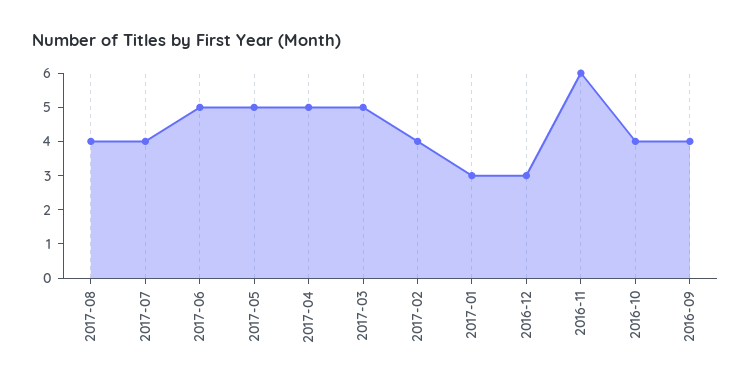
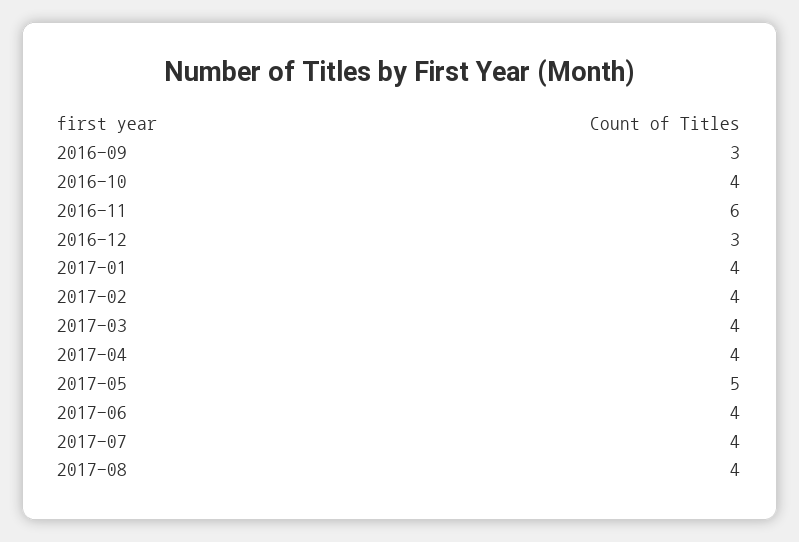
  {
    "2017-08": 4,
    "2017-07": 4,
-   "2017-06": 5,
+   "2017-06": 4,
    "2017-05": 5,
-   "2017-04": 5,
+   "2017-04": 4,
-   "2017-03": 5,
+   "2017-03": 4,
    "2017-02": 4,
-   "2017-01": 3,
+   "2017-01": 4,
    "2016-12": 3,
    "2016-11": 6,
    "2016-10": 4,
-   "2016-09": 4
+   "2016-09": 3
  }

